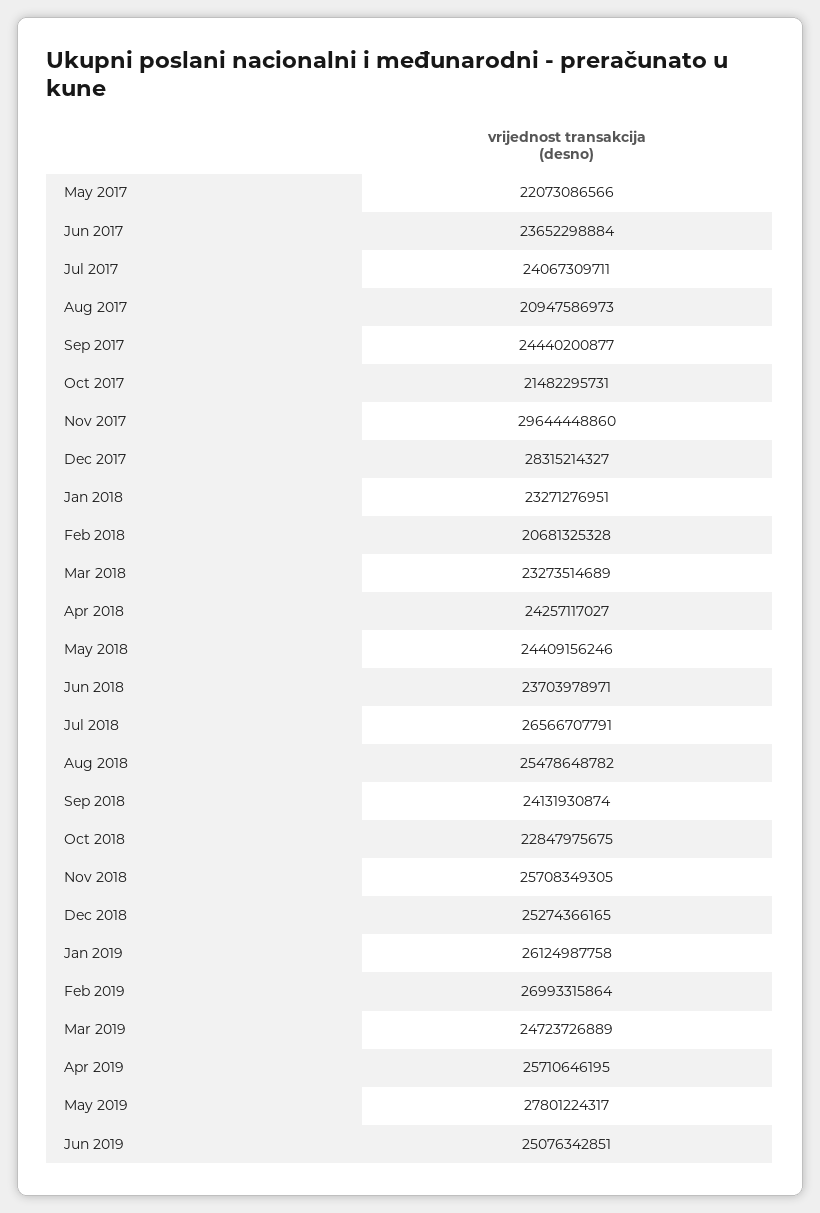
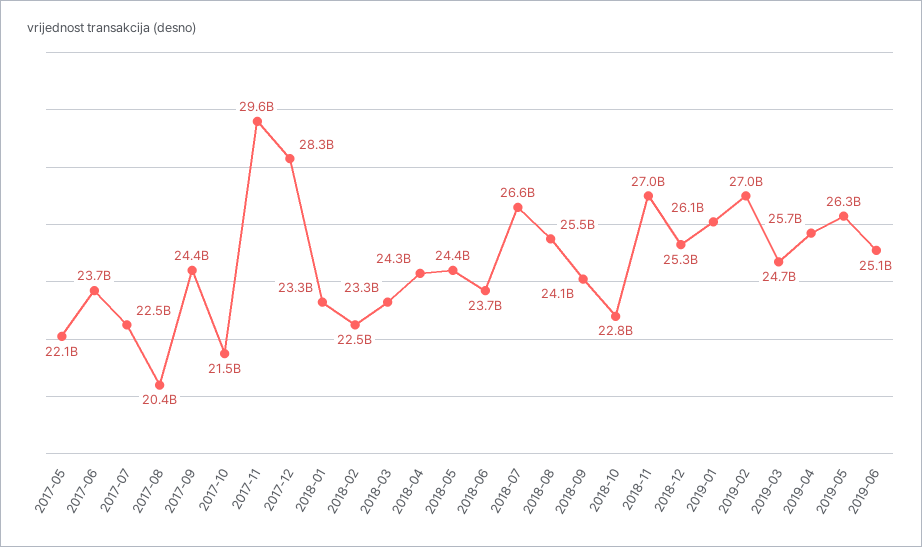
  {
    "May 2017": 22073086566,
    "Jun 2017": 23652298884,
-   "Jul 2017": 24067309711,
+   "Jul 2017": 22500000000,
-   "Aug 2017": 20947586973,
+   "Aug 2017": 20400000000,
    "Sep 2017": 24440200877,
    "Oct 2017": 21482295731,
    "Nov 2017": 29644448860,
    "Dec 2017": 28315214327,
    "Jan 2018": 23271276951,
-   "Feb 2018": 20681325328,
+   "Feb 2018": 22500000000,
    "Mar 2018": 23273514689,
    "Apr 2018": 24257117027,
    "May 2018": 24409156246,
    "Jun 2018": 23703978971,
    "Jul 2018": 26566707791,
    "Aug 2018": 25478648782,
    "Sep 2018": 24131930874,
    "Oct 2018": 22847975675,
-   "Nov 2018": 25708349305,
+   "Nov 2018": 27000000000,
    "Dec 2018": 25274366165,
    "Jan 2019": 26124987758,
    "Feb 2019": 26993315864,
    "Mar 2019": 24723726889,
    "Apr 2019": 25710646195,
-   "May 2019": 27801224317,
+   "May 2019": 26300000000,
    "Jun 2019": 25076342851
  }

